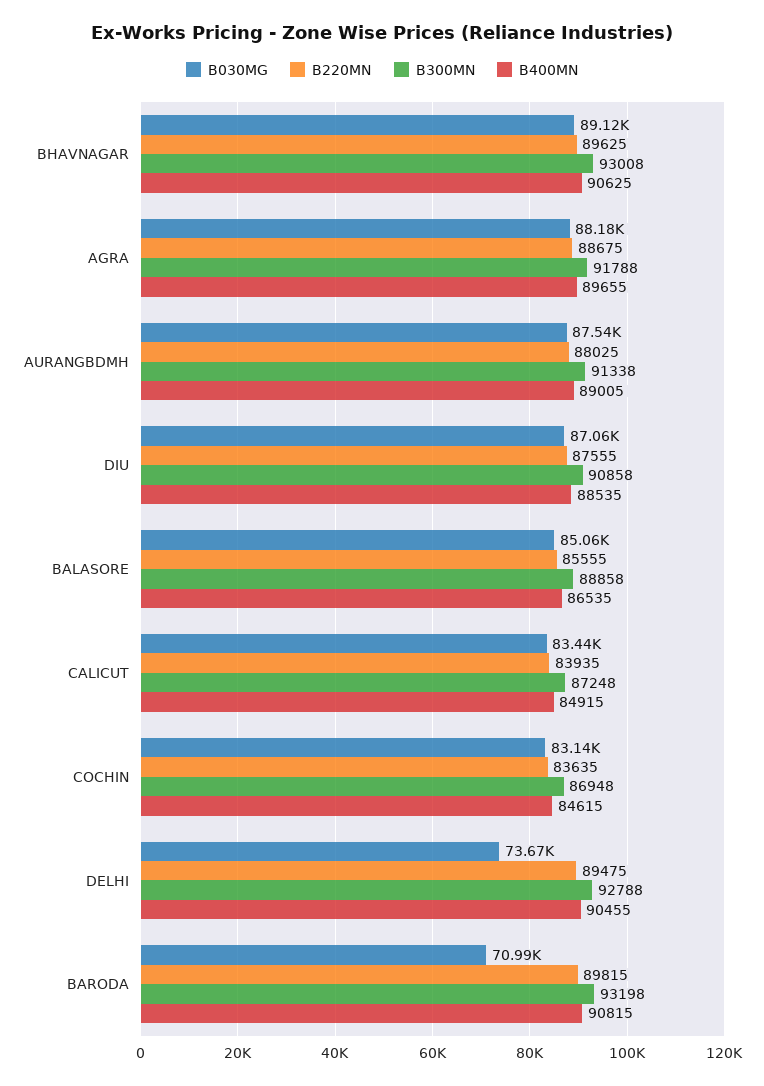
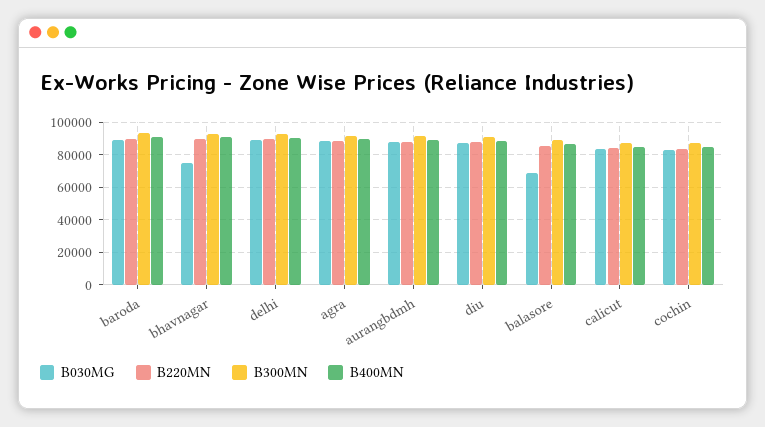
  {
    "B030MG": {
-     "BHAVNAGAR": 89120,
+     "BHAVNAGAR": 75000,
      "AGRA": 88180,
      "AURANGBDMH": 87540,
      "DIU": 87060,
-     "BALASORE": 85060,
+     "BALASORE": 70000,
      "CALICUT": 83440,
      "COCHIN": 83140,
-     "DELHI": 73670,
+     "DELHI": 90000,
-     "BARODA": 70990
+     "BARODA": 90000
    },
    "B220MN": {
      "BHAVNAGAR": 89625,
      "AGRA": 88675,
      "AURANGBDMH": 88025,
      "DIU": 87555,
      "BALASORE": 85555,
      "CALICUT": 83935,
      "COCHIN": 83635,
      "DELHI": 89475,
      "BARODA": 89815
    },
    "B300MN": {
      "BHAVNAGAR": 93008,
      "AGRA": 91788,
      "AURANGBDMH": 91338,
      "DIU": 90858,
      "BALASORE": 88858,
      "CALICUT": 87248,
      "COCHIN": 86948,
      "DELHI": 92788,
      "BARODA": 93198
    },
    "B400MN": {
      "BHAVNAGAR": 90625,
      "AGRA": 89655,
      "AURANGBDMH": 89005,
      "DIU": 88535,
      "BALASORE": 86535,
      "CALICUT": 84915,
      "COCHIN": 84615,
      "DELHI": 90455,
      "BARODA": 90815
    }
  }

